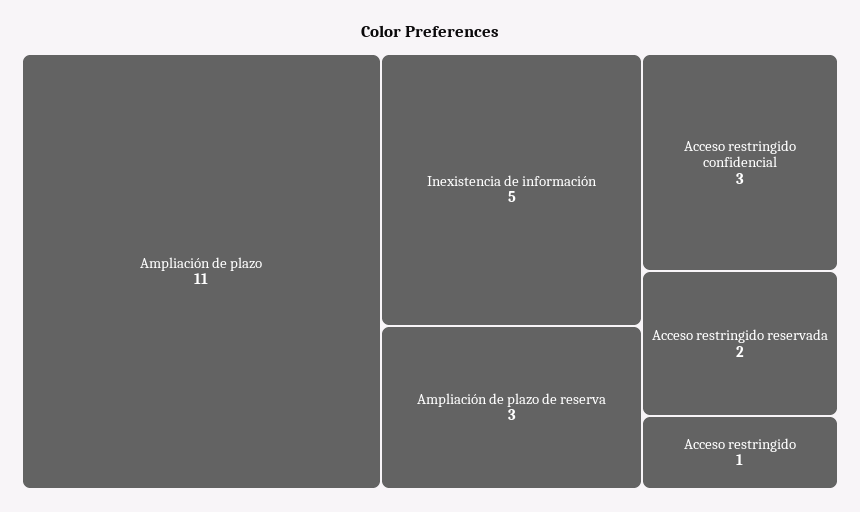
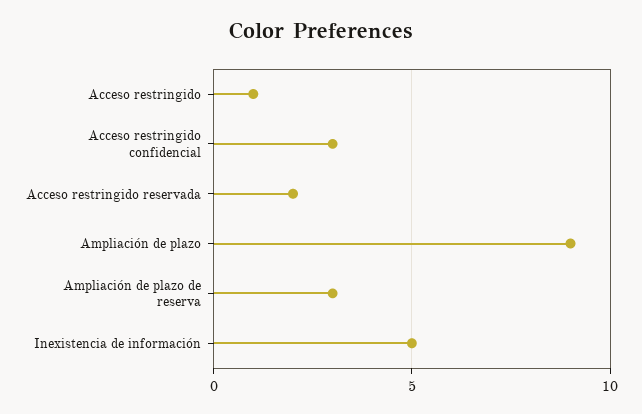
  {
-   "Ampliación de plazo": 11,
+   "Ampliación de plazo": 9,
    "Inexistencia de información": 5,
    "Ampliación de plazo de reserva": 3,
    "Acceso restringido confidencial": 3,
    "Acceso restringido reservada": 2,
    "Acceso restringido": 1
  }

